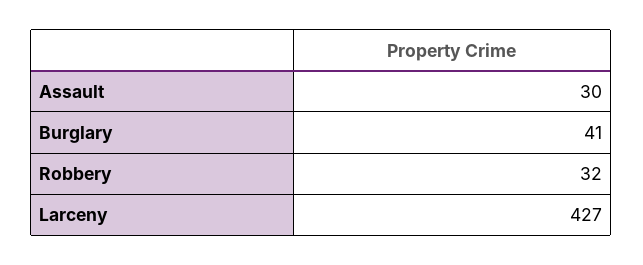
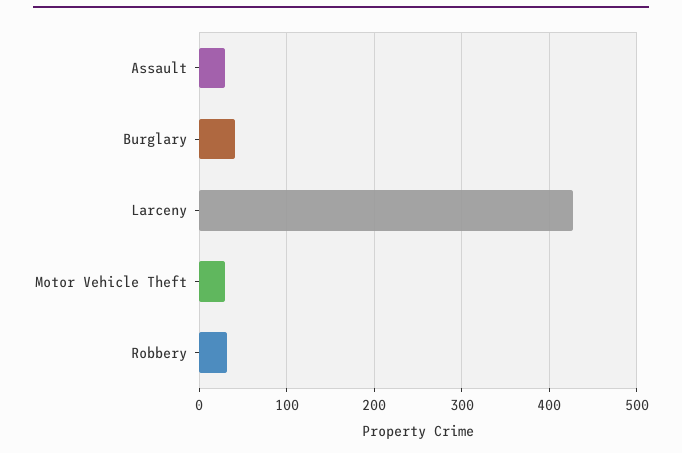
  {
    "Assault": 30,
    "Burglary": 41,
    "Robbery": 32,
-   "Larceny": 427
+   "Larceny": 427,
+   "Motor Vehicle Theft": 30
  }

